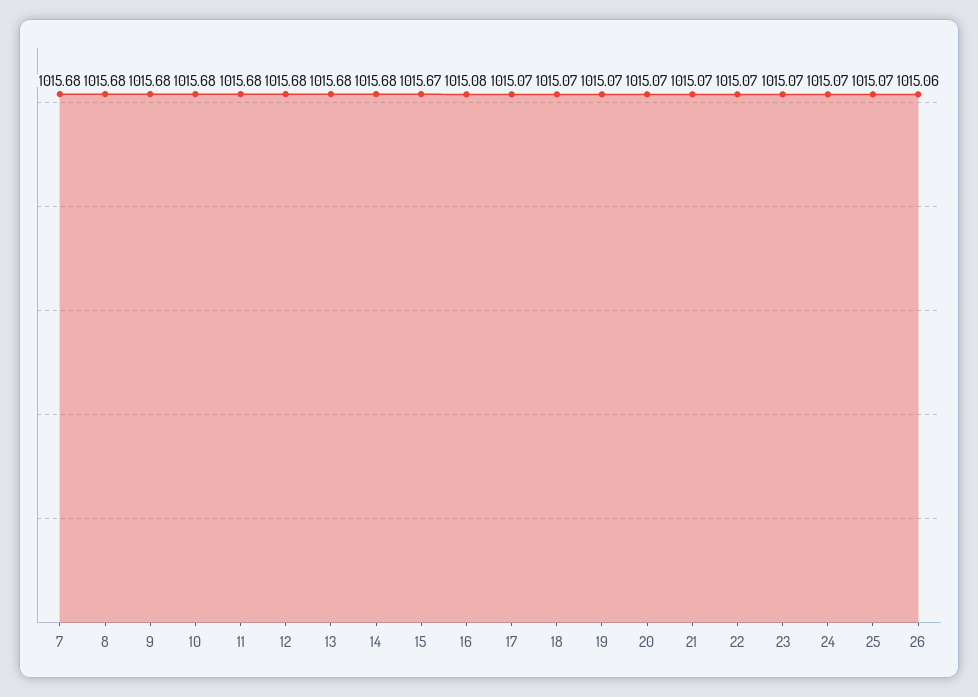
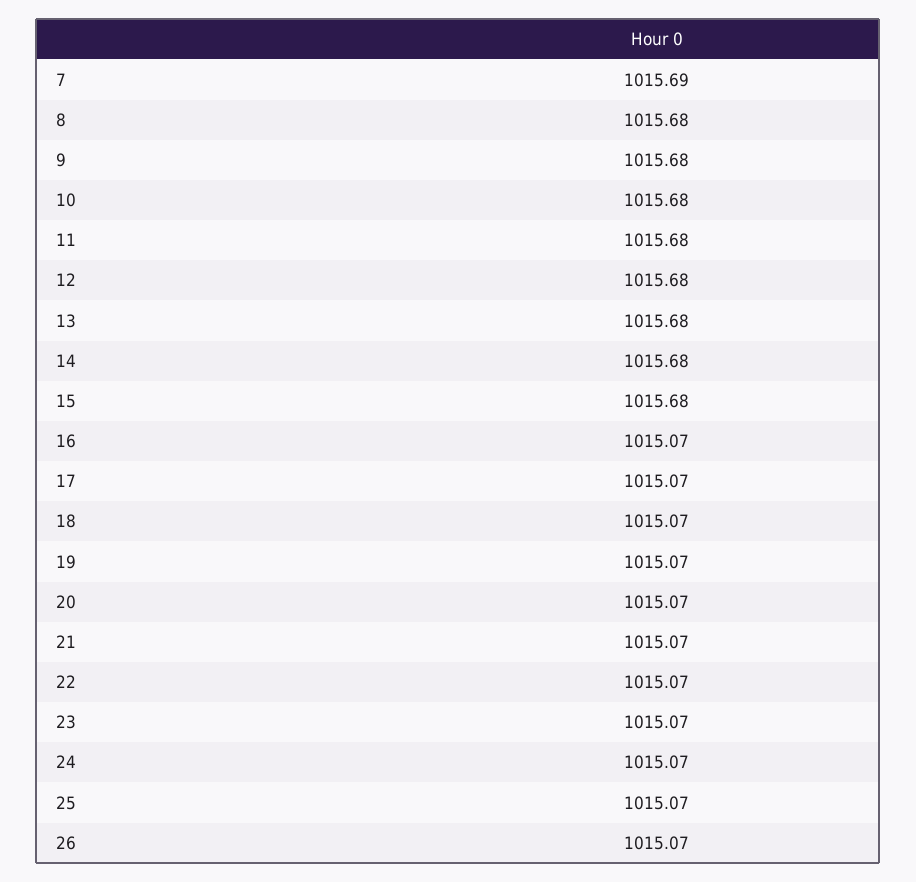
  {
-   "7": 1015.68,
+   "7": 1015.69,
    "8": 1015.68,
    "9": 1015.68,
    "10": 1015.68,
    "11": 1015.68,
    "12": 1015.68,
    "13": 1015.68,
    "14": 1015.68,
-   "15": 1015.67,
+   "15": 1015.68,
-   "16": 1015.08,
+   "16": 1015.07,
    "17": 1015.07,
    "18": 1015.07,
    "19": 1015.07,
    "20": 1015.07,
    "21": 1015.07,
    "22": 1015.07,
    "23": 1015.07,
    "24": 1015.07,
    "25": 1015.07,
-   "26": 1015.06
+   "26": 1015.07
  }

